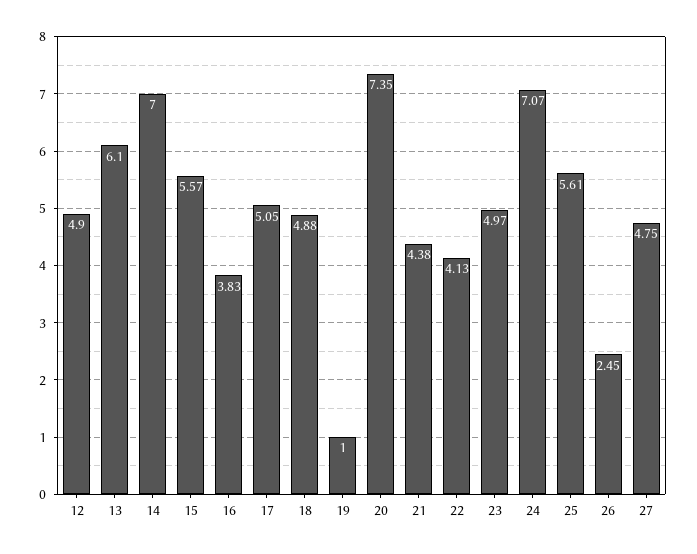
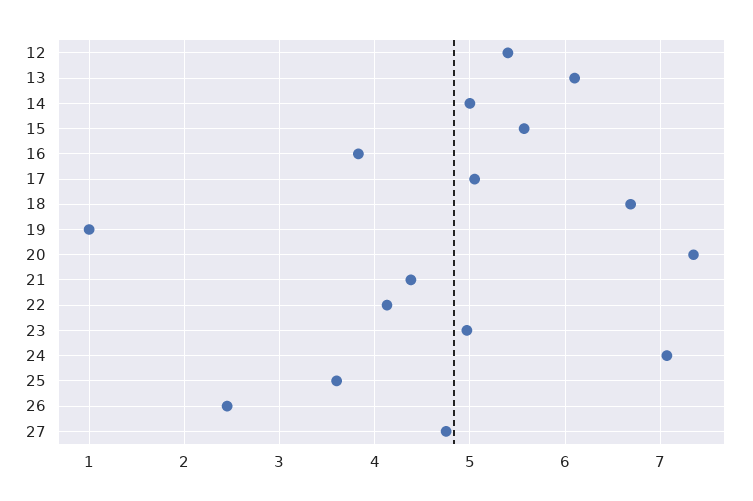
  {
-   "12": 4.9,
+   "12": 5.4,
    "13": 6.1,
-   "14": 7,
+   "14": 5,
    "15": 5.57,
    "16": 3.83,
    "17": 5.05,
-   "18": 4.88,
+   "18": 6.7,
    "19": 1,
    "20": 7.35,
    "21": 4.38,
    "22": 4.13,
    "23": 4.97,
    "24": 7.07,
-   "25": 5.61,
+   "25": 3.6,
    "26": 2.45,
    "27": 4.75
  }

